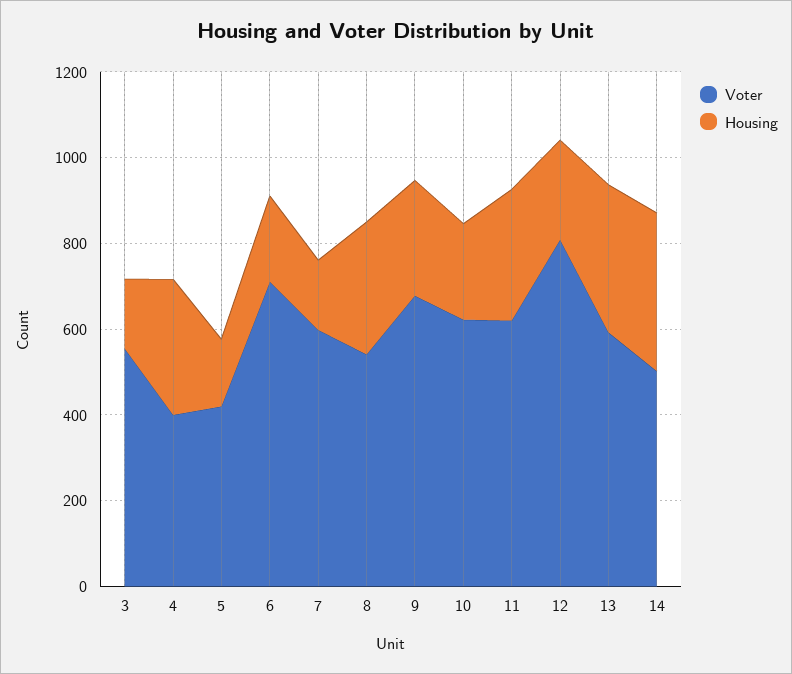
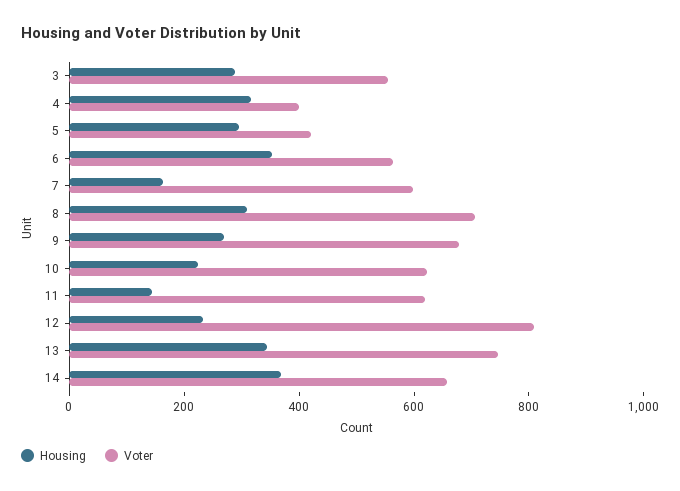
  {
    "Voter": {
      "3": 550,
      "4": 400,
      "5": 400,
-     "6": 700,
+     "6": 550,
      "7": 600,
-     "8": 550,
+     "8": 700,
      "9": 700,
      "10": 600,
      "11": 600,
      "12": 800,
-     "13": 600,
+     "13": 750,
-     "14": 500
+     "14": 650
    },
    "Housing": {
-     "3": 150,
+     "3": 300,
      "4": 300,
-     "5": 150,
+     "5": 300,
-     "6": 200,
+     "6": 350,
      "7": 150,
      "8": 300,
      "9": 250,
      "10": 200,
-     "11": 300,
+     "11": 150,
      "12": 250,
      "13": 350,
      "14": 350
    }
  }

